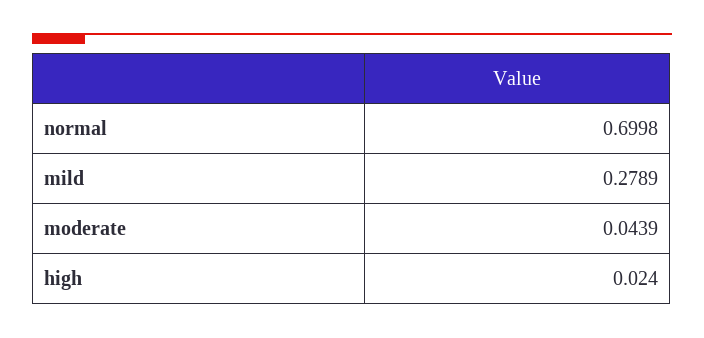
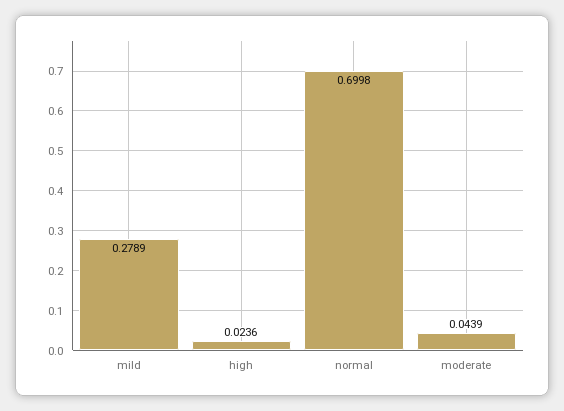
  {
    "normal": 0.6998,
    "mild": 0.2789,
    "moderate": 0.0439,
-   "high": 0.024
+   "high": 0.0236
  }

